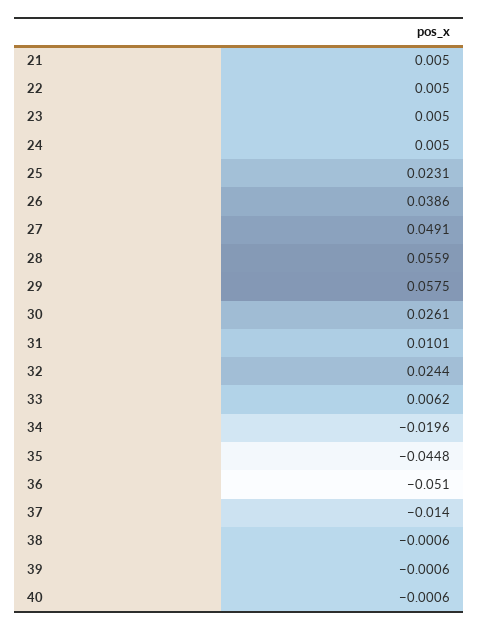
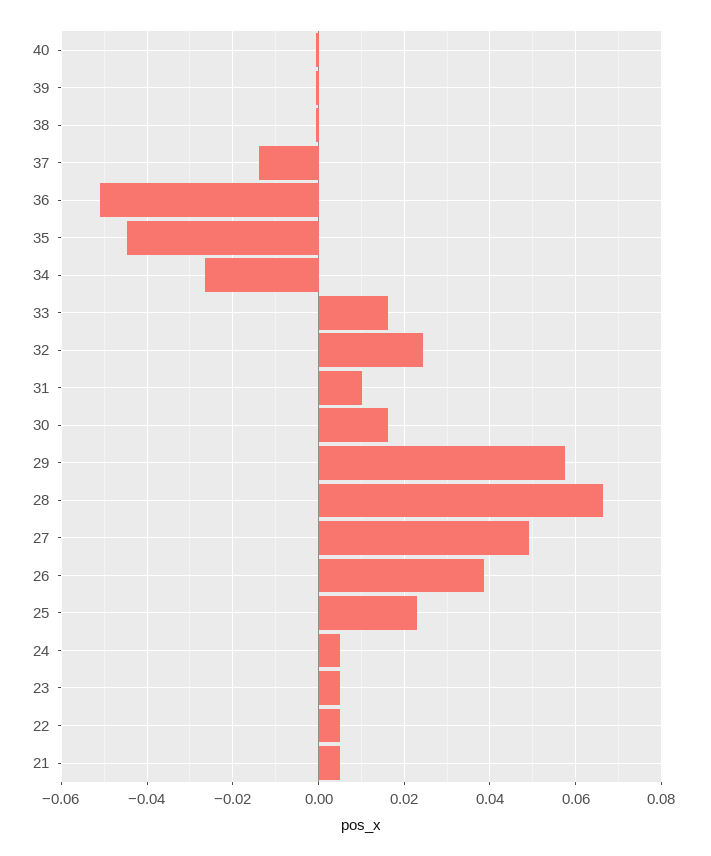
  {
    "21": 0.005,
    "22": 0.005,
    "23": 0.005,
    "24": 0.005,
    "25": 0.0231,
    "26": 0.0386,
    "27": 0.0491,
-   "28": 0.0559,
+   "28": 0.066,
    "29": 0.0575,
-   "30": 0.0261,
+   "30": 0.016,
    "31": 0.0101,
    "32": 0.0244,
-   "33": 0.0062,
+   "33": 0.016,
-   "34": -0.0196,
+   "34": -0.026,
    "35": -0.0448,
    "36": -0.051,
    "37": -0.014,
    "38": -0.0006,
    "39": -0.0006,
    "40": -0.0006
  }

